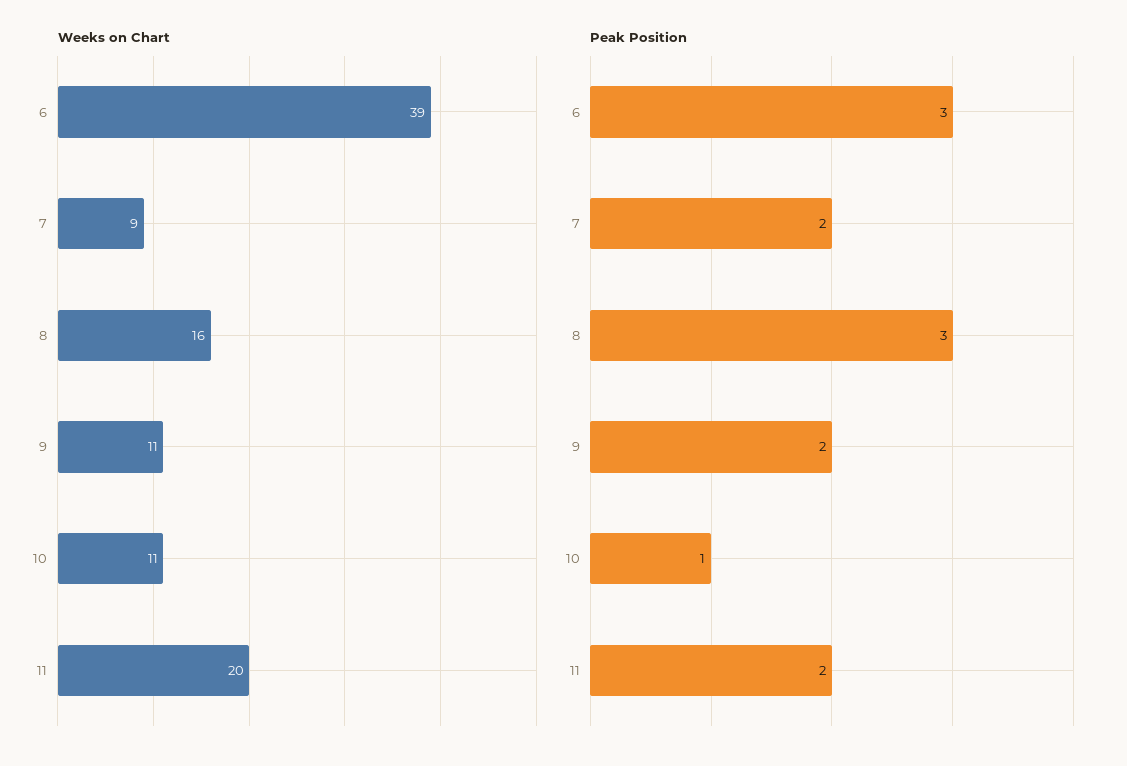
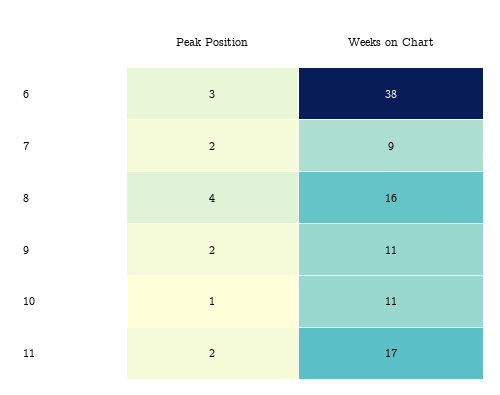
  {
    "Weeks on Chart": {
-     "6": 39,
+     "6": 38,
      "7": 9,
      "8": 16,
      "9": 11,
      "10": 11,
-     "11": 20
+     "11": 17
    },
    "Peak Position": {
      "6": 3,
      "7": 2,
-     "8": 3,
+     "8": 4,
      "9": 2,
      "10": 1,
      "11": 2
    }
  }

